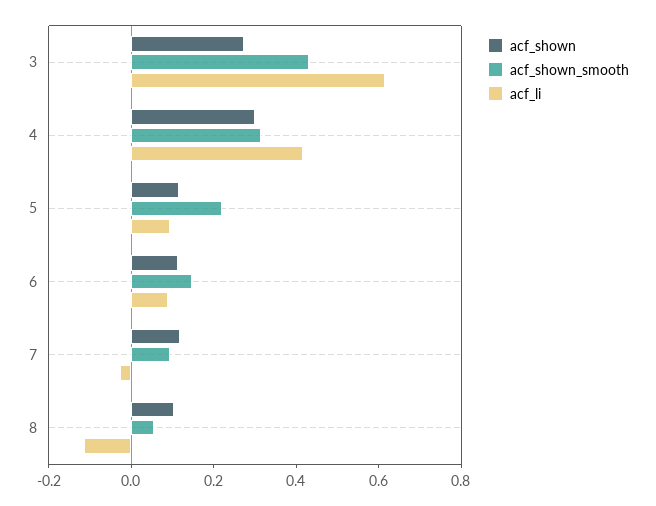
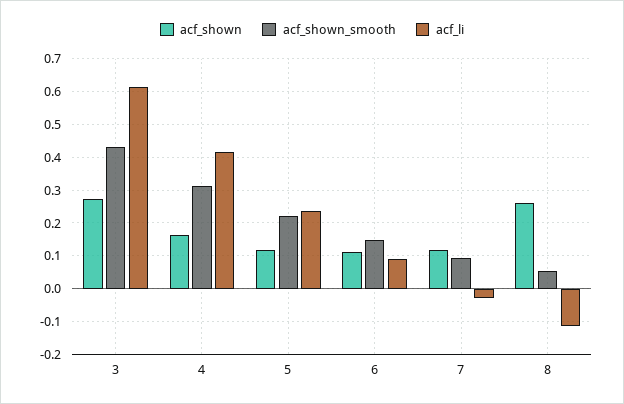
  {
    "acf_shown": {
      "3": 0.28,
-     "4": 0.3,
+     "4": 0.16,
      "5": 0.12,
      "6": 0.12,
      "7": 0.12,
-     "8": 0.1
+     "8": 0.26
    },
    "acf_shown_smooth": {
      "3": 0.44,
      "4": 0.32,
      "5": 0.22,
      "6": 0.14,
      "7": 0.1,
      "8": 0.06
    },
    "acf_li": {
      "3": 0.62,
      "4": 0.42,
-     "5": 0.1,
+     "5": 0.24,
      "6": 0.1,
      "7": -0.02,
      "8": -0.12
    }
  }

